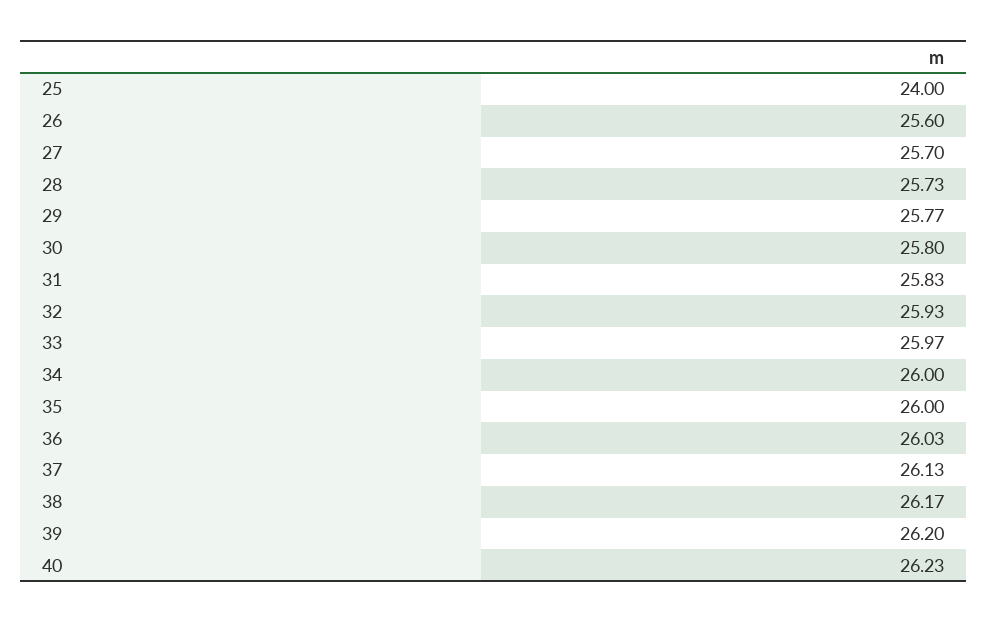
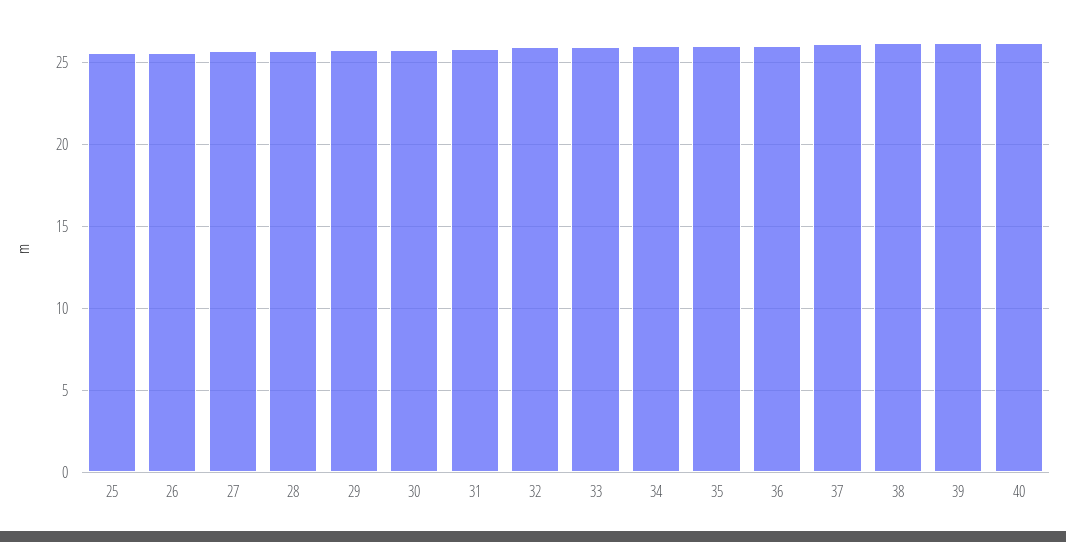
  {
-   "25": 24,
+   "25": 25.5,
    "26": 25.6,
    "27": 25.7,
    "28": 25.73,
    "29": 25.77,
    "30": 25.8,
    "31": 25.83,
    "32": 25.93,
    "33": 25.97,
    "34": 26,
    "35": 26,
    "36": 26.03,
    "37": 26.13,
    "38": 26.17,
    "39": 26.2,
    "40": 26.23
  }

